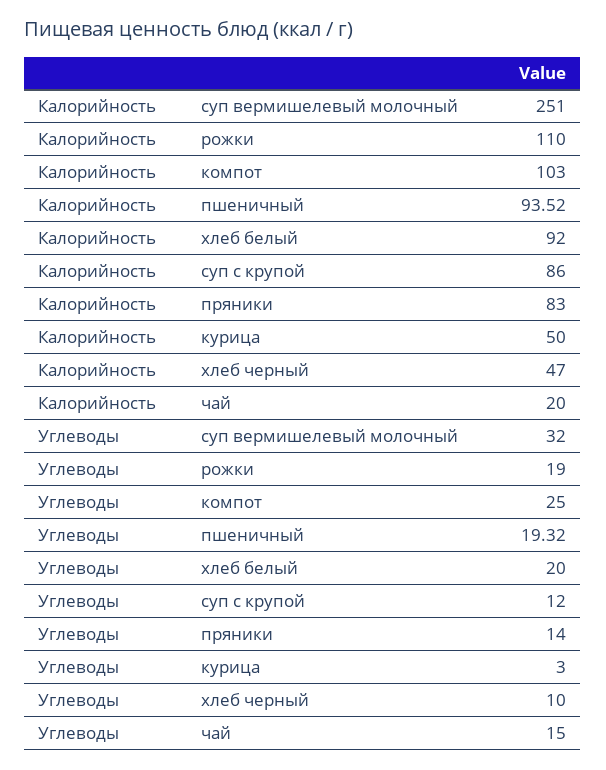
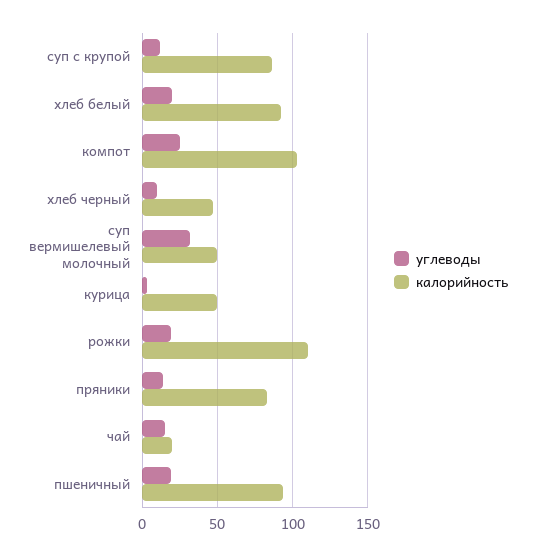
  {
    "Калорийность": {
-     "суп вермишелевый молочный": 251,
+     "суп вермишелевый молочный": 50,
      "рожки": 110,
      "компот": 103,
      "пшеничный": 93.52,
      "хлеб белый": 92,
      "суп с крупой": 86,
      "пряники": 83,
      "курица": 50,
      "хлеб черный": 47,
      "чай": 20
    },
    "Углеводы": {
      "суп вермишелевый молочный": 32,
      "рожки": 19,
      "компот": 25,
      "пшеничный": 19.32,
      "хлеб белый": 20,
      "суп с крупой": 12,
      "пряники": 14,
      "курица": 3,
      "хлеб черный": 10,
      "чай": 15
    }
  }

